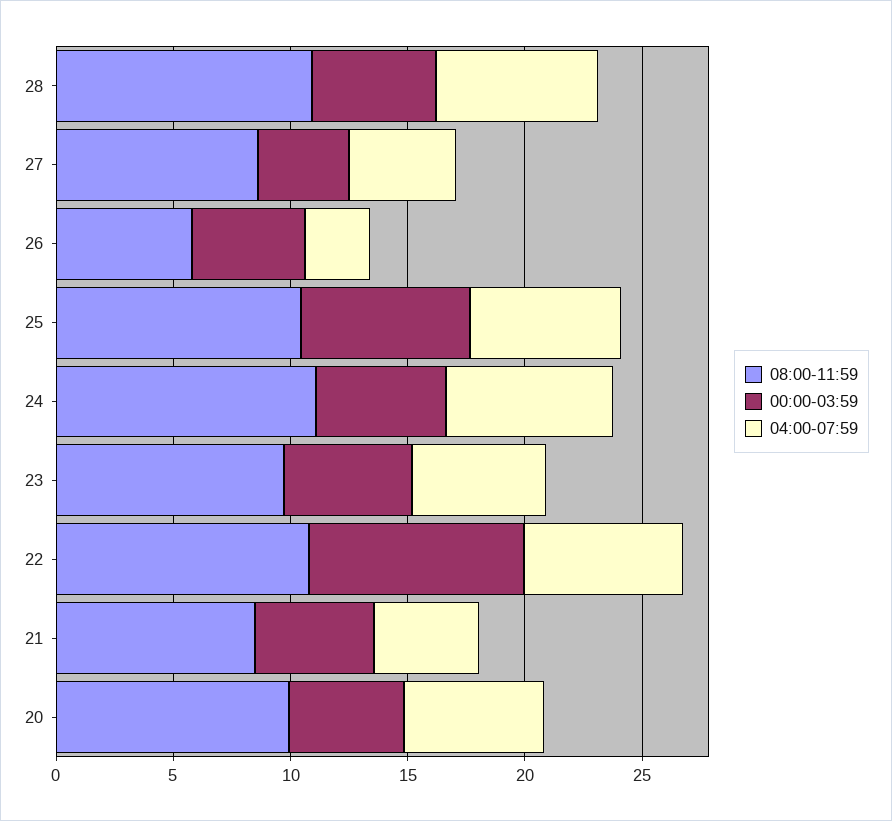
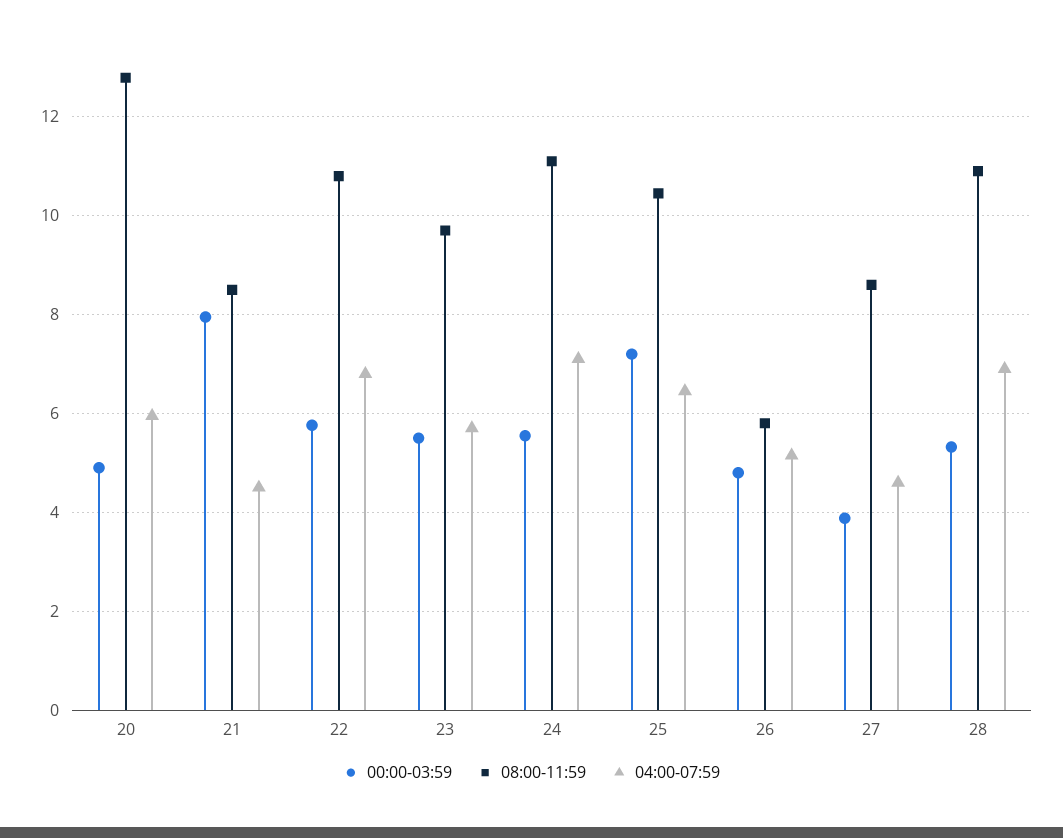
  {
    "08:00-11:59": {
      "28": 11,
      "27": 8.6,
      "26": 5.8,
      "25": 10.4,
      "24": 11.2,
      "23": 9.8,
      "22": 10.8,
      "21": 8.6,
-     "20": 10
+     "20": 12.8
    },
    "00:00-03:59": {
      "28": 5.4,
      "27": 3.8,
      "26": 4.8,
      "25": 7.2,
      "24": 5.6,
      "23": 5.6,
-     "22": 9,
+     "22": 5.8,
-     "21": 5,
+     "21": 8,
      "20": 5
    },
    "04:00-07:59": {
      "28": 7,
      "27": 4.6,
-     "26": 3,
+     "26": 5.2,
      "25": 6.4,
      "24": 7.2,
      "23": 5.8,
      "22": 6.8,
      "21": 4.6,
      "20": 6
    }
  }

